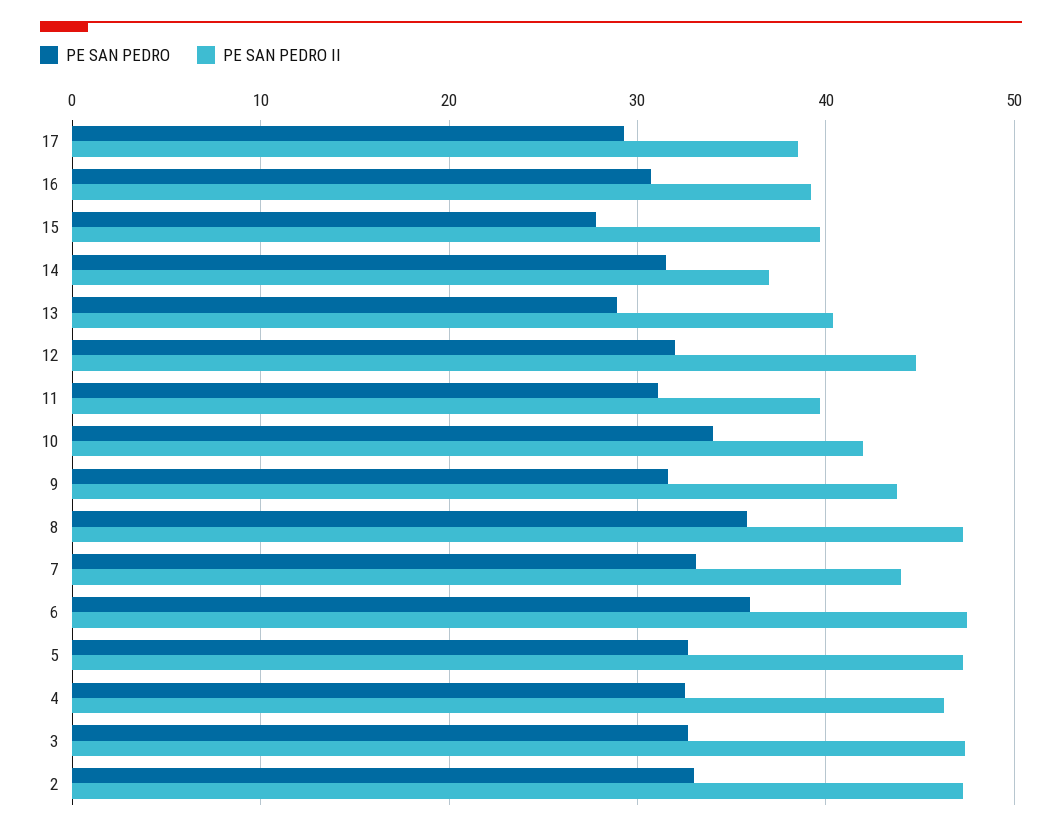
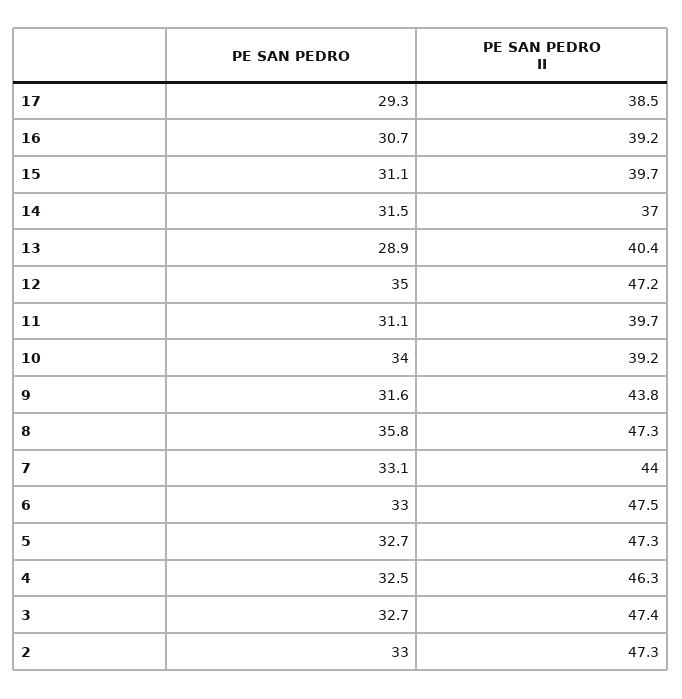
  {
    "PE SAN PEDRO": {
      "17": 29.3,
      "16": 30.7,
-     "15": 28,
+     "15": 31.1,
      "14": 31.5,
      "13": 28.9,
-     "12": 32,
+     "12": 35,
      "11": 31.1,
      "10": 34,
      "9": 31.6,
      "8": 35.8,
      "7": 33.1,
-     "6": 36,
+     "6": 33,
      "5": 32.7,
      "4": 32.5,
      "3": 32.7,
      "2": 33
    },
    "PE SAN PEDRO II": {
      "17": 38.5,
      "16": 39.2,
      "15": 39.7,
      "14": 37,
      "13": 40.4,
-     "12": 45,
+     "12": 47.2,
      "11": 39.7,
-     "10": 42,
+     "10": 39.2,
      "9": 43.8,
      "8": 47.3,
      "7": 44,
      "6": 47.5,
      "5": 47.3,
      "4": 46.3,
      "3": 47.4,
      "2": 47.3
    }
  }

